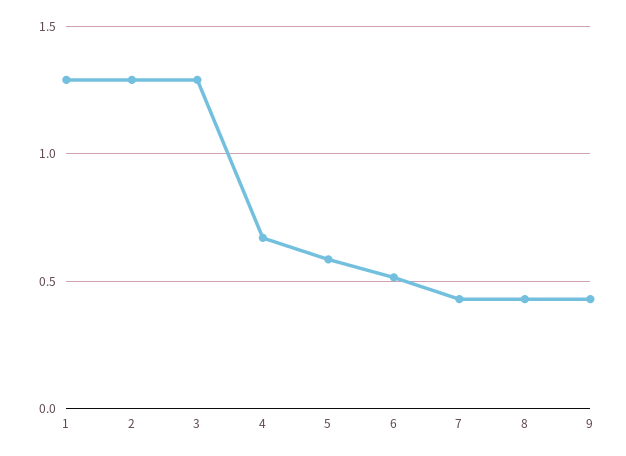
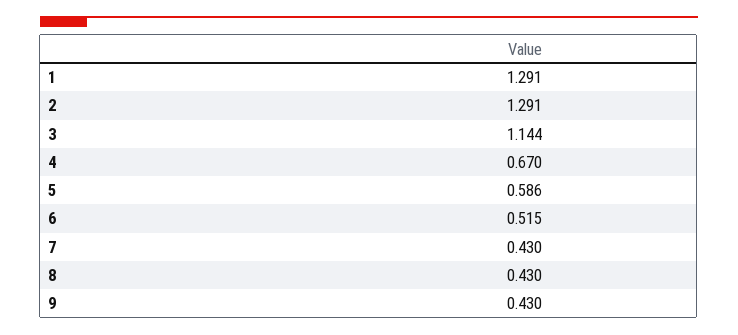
  {
    "1": 1.291,
    "2": 1.291,
-   "3": 1.3,
+   "3": 1.144,
    "4": 0.67,
    "5": 0.586,
    "6": 0.515,
    "7": 0.43,
    "8": 0.43,
    "9": 0.43
  }

